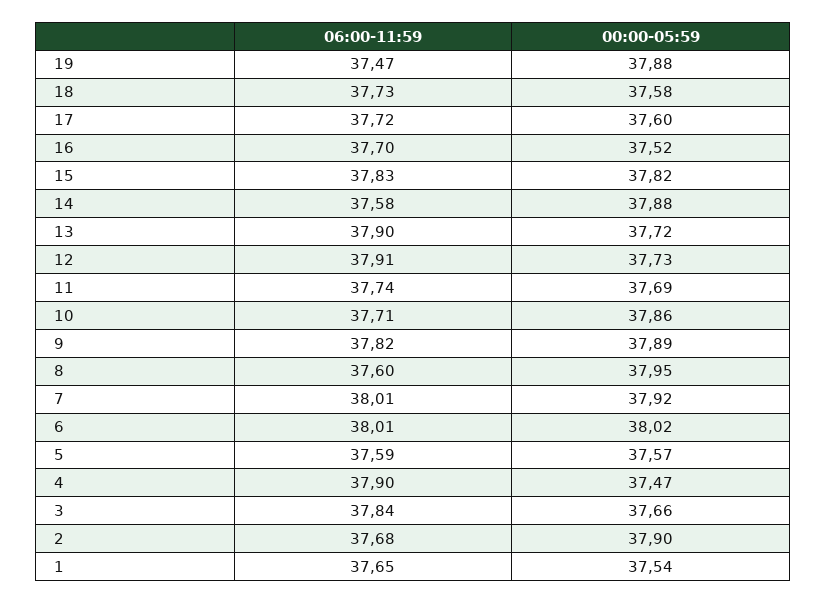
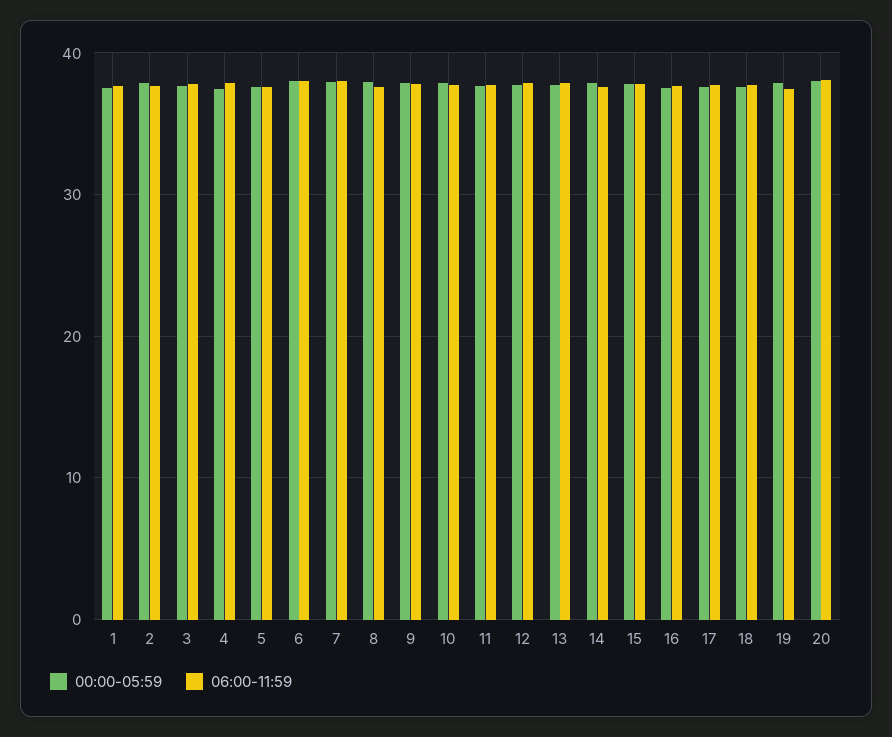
  {
    "06:00-11:59": {
      "19": 37.47,
      "18": 37.73,
      "17": 37.72,
      "16": 37.7,
      "15": 37.83,
      "14": 37.58,
      "13": 37.9,
      "12": 37.91,
      "11": 37.74,
      "10": 37.71,
      "9": 37.82,
      "8": 37.6,
      "7": 38.01,
      "6": 38.01,
      "5": 37.59,
      "4": 37.9,
      "3": 37.84,
      "2": 37.68,
-     "1": 37.65
+     "1": 37.65,
+     "20": 38
    },
    "00:00-05:59": {
      "19": 37.88,
      "18": 37.58,
      "17": 37.6,
      "16": 37.52,
      "15": 37.82,
      "14": 37.88,
      "13": 37.72,
      "12": 37.73,
      "11": 37.69,
      "10": 37.86,
      "9": 37.89,
      "8": 37.95,
      "7": 37.92,
      "6": 38.02,
      "5": 37.57,
      "4": 37.47,
      "3": 37.66,
      "2": 37.9,
-     "1": 37.54
+     "1": 37.54,
+     "20": 38
    }
  }

